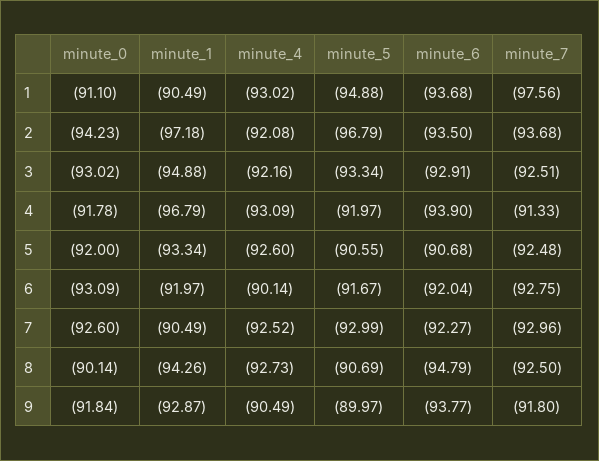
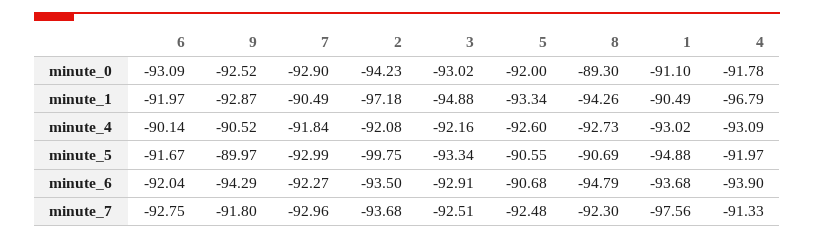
  {
    "minute_0": {
      "1": -91.1,
      "2": -94.23,
      "3": -93.02,
      "4": -91.78,
      "5": -92,
      "6": -93.09,
-     "7": -92.6,
+     "7": -92.9,
-     "8": -90.14,
+     "8": -89.3,
-     "9": -91.84
+     "9": -92.52
    },
    "minute_1": {
      "1": -90.49,
      "2": -97.18,
      "3": -94.88,
      "4": -96.79,
      "5": -93.34,
      "6": -91.97,
      "7": -90.49,
      "8": -94.26,
      "9": -92.87
    },
    "minute_4": {
      "1": -93.02,
      "2": -92.08,
      "3": -92.16,
      "4": -93.09,
      "5": -92.6,
      "6": -90.14,
-     "7": -92.52,
+     "7": -91.84,
      "8": -92.73,
-     "9": -90.49
+     "9": -90.52
    },
    "minute_5": {
      "1": -94.88,
-     "2": -96.79,
+     "2": -99.75,
      "3": -93.34,
      "4": -91.97,
      "5": -90.55,
      "6": -91.67,
      "7": -92.99,
      "8": -90.69,
      "9": -89.97
    },
    "minute_6": {
      "1": -93.68,
      "2": -93.5,
      "3": -92.91,
      "4": -93.9,
      "5": -90.68,
      "6": -92.04,
      "7": -92.27,
      "8": -94.79,
-     "9": -93.77
+     "9": -94.29
    },
    "minute_7": {
      "1": -97.56,
      "2": -93.68,
      "3": -92.51,
      "4": -91.33,
      "5": -92.48,
      "6": -92.75,
      "7": -92.96,
-     "8": -92.5,
+     "8": -92.3,
      "9": -91.8
    }
  }

